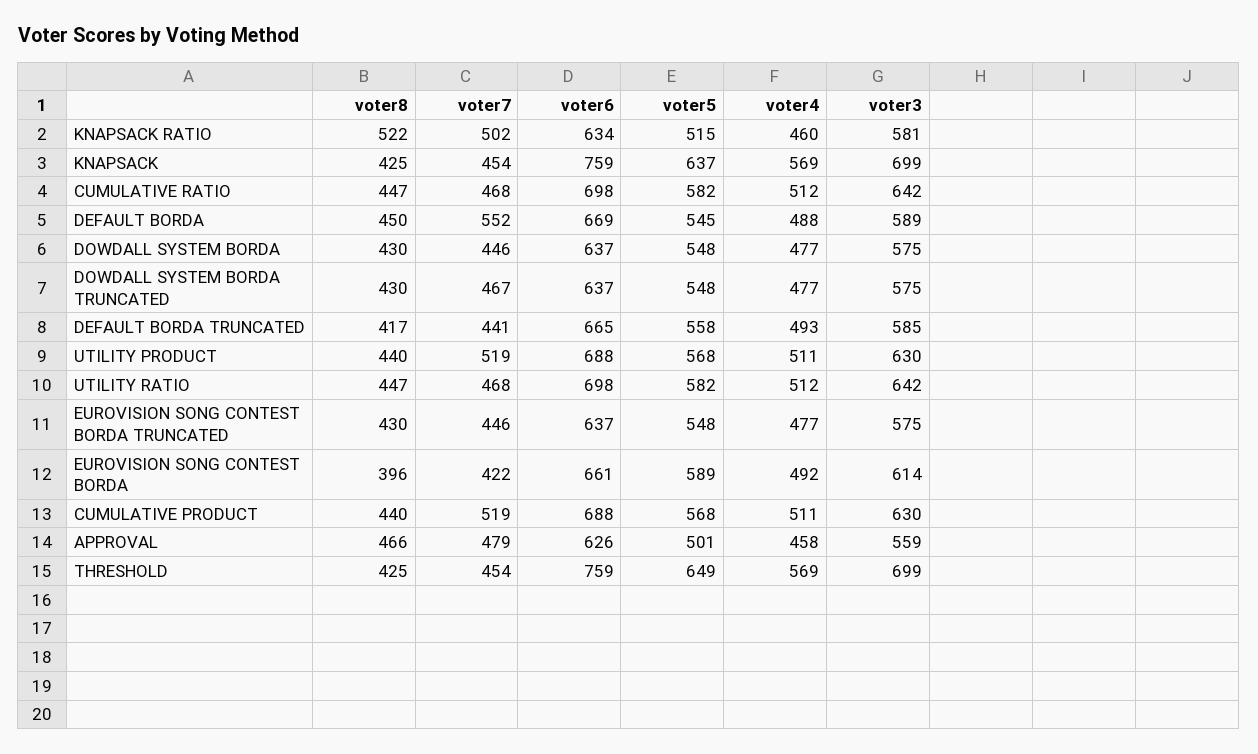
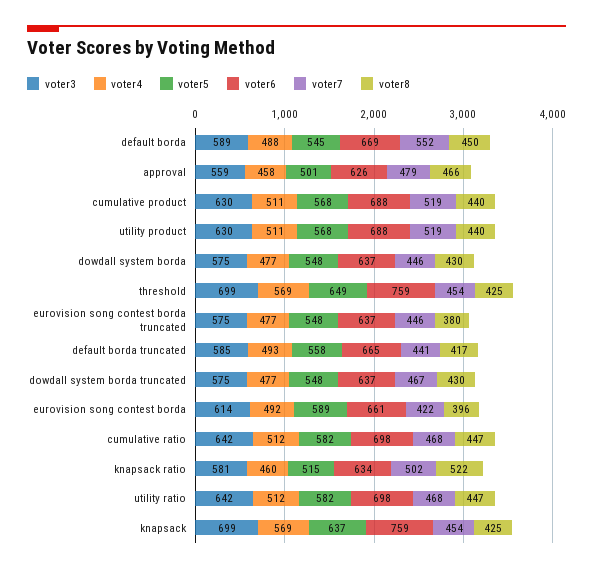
  {
    "voter8": {
      "KNAPSACK RATIO": 522,
      "KNAPSACK": 425,
      "CUMULATIVE RATIO": 447,
      "DEFAULT BORDA": 450,
      "DOWDALL SYSTEM BORDA": 430,
      "DOWDALL SYSTEM BORDA TRUNCATED": 430,
      "DEFAULT BORDA TRUNCATED": 417,
      "UTILITY PRODUCT": 440,
      "UTILITY RATIO": 447,
-     "EUROVISION SONG CONTEST BORDA TRUNCATED": 430,
+     "EUROVISION SONG CONTEST BORDA TRUNCATED": 380,
      "EUROVISION SONG CONTEST BORDA": 396,
      "CUMULATIVE PRODUCT": 440,
      "APPROVAL": 466,
      "THRESHOLD": 425
    },
    "voter7": {
      "KNAPSACK RATIO": 502,
      "KNAPSACK": 454,
      "CUMULATIVE RATIO": 468,
      "DEFAULT BORDA": 552,
      "DOWDALL SYSTEM BORDA": 446,
      "DOWDALL SYSTEM BORDA TRUNCATED": 467,
      "DEFAULT BORDA TRUNCATED": 441,
      "UTILITY PRODUCT": 519,
      "UTILITY RATIO": 468,
      "EUROVISION SONG CONTEST BORDA TRUNCATED": 446,
      "EUROVISION SONG CONTEST BORDA": 422,
      "CUMULATIVE PRODUCT": 519,
      "APPROVAL": 479,
      "THRESHOLD": 454
    },
    "voter6": {
      "KNAPSACK RATIO": 634,
      "KNAPSACK": 759,
      "CUMULATIVE RATIO": 698,
      "DEFAULT BORDA": 669,
      "DOWDALL SYSTEM BORDA": 637,
      "DOWDALL SYSTEM BORDA TRUNCATED": 637,
      "DEFAULT BORDA TRUNCATED": 665,
      "UTILITY PRODUCT": 688,
      "UTILITY RATIO": 698,
      "EUROVISION SONG CONTEST BORDA TRUNCATED": 637,
      "EUROVISION SONG CONTEST BORDA": 661,
      "CUMULATIVE PRODUCT": 688,
      "APPROVAL": 626,
      "THRESHOLD": 759
    },
    "voter5": {
      "KNAPSACK RATIO": 515,
      "KNAPSACK": 637,
      "CUMULATIVE RATIO": 582,
      "DEFAULT BORDA": 545,
      "DOWDALL SYSTEM BORDA": 548,
      "DOWDALL SYSTEM BORDA TRUNCATED": 548,
      "DEFAULT BORDA TRUNCATED": 558,
      "UTILITY PRODUCT": 568,
      "UTILITY RATIO": 582,
      "EUROVISION SONG CONTEST BORDA TRUNCATED": 548,
      "EUROVISION SONG CONTEST BORDA": 589,
      "CUMULATIVE PRODUCT": 568,
      "APPROVAL": 501,
      "THRESHOLD": 649
    },
    "voter4": {
      "KNAPSACK RATIO": 460,
      "KNAPSACK": 569,
      "CUMULATIVE RATIO": 512,
      "DEFAULT BORDA": 488,
      "DOWDALL SYSTEM BORDA": 477,
      "DOWDALL SYSTEM BORDA TRUNCATED": 477,
      "DEFAULT BORDA TRUNCATED": 493,
      "UTILITY PRODUCT": 511,
      "UTILITY RATIO": 512,
      "EUROVISION SONG CONTEST BORDA TRUNCATED": 477,
      "EUROVISION SONG CONTEST BORDA": 492,
      "CUMULATIVE PRODUCT": 511,
      "APPROVAL": 458,
      "THRESHOLD": 569
    },
    "voter3": {
      "KNAPSACK RATIO": 581,
      "KNAPSACK": 699,
      "CUMULATIVE RATIO": 642,
      "DEFAULT BORDA": 589,
      "DOWDALL SYSTEM BORDA": 575,
      "DOWDALL SYSTEM BORDA TRUNCATED": 575,
      "DEFAULT BORDA TRUNCATED": 585,
      "UTILITY PRODUCT": 630,
      "UTILITY RATIO": 642,
      "EUROVISION SONG CONTEST BORDA TRUNCATED": 575,
      "EUROVISION SONG CONTEST BORDA": 614,
      "CUMULATIVE PRODUCT": 630,
      "APPROVAL": 559,
      "THRESHOLD": 699
    }
  }

